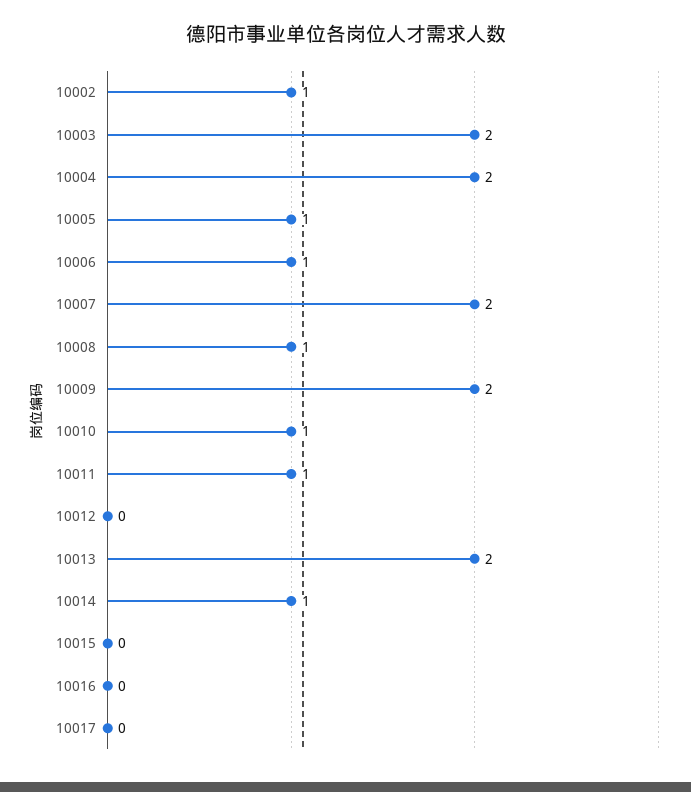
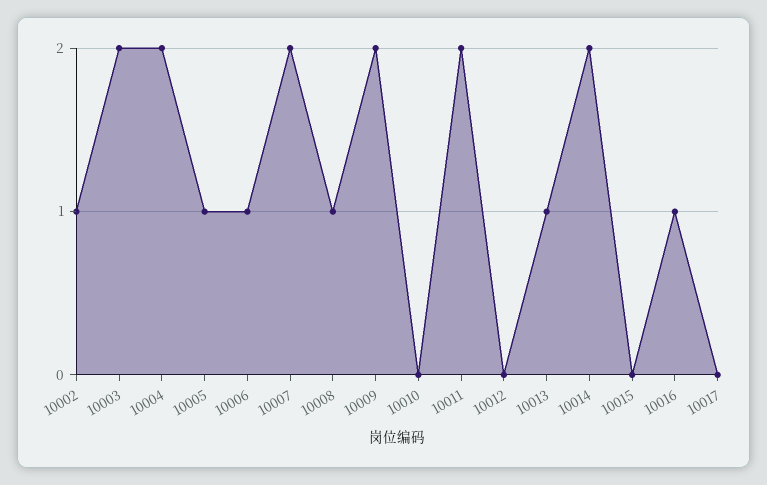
  {
    "10002": 1,
    "10003": 2,
    "10004": 2,
    "10005": 1,
    "10006": 1,
    "10007": 2,
    "10008": 1,
    "10009": 2,
-   "10010": 1,
+   "10010": 0,
-   "10011": 1,
+   "10011": 2,
    "10012": 0,
-   "10013": 2,
+   "10013": 1,
-   "10014": 1,
+   "10014": 2,
    "10015": 0,
-   "10016": 0,
+   "10016": 1,
    "10017": 0
  }

